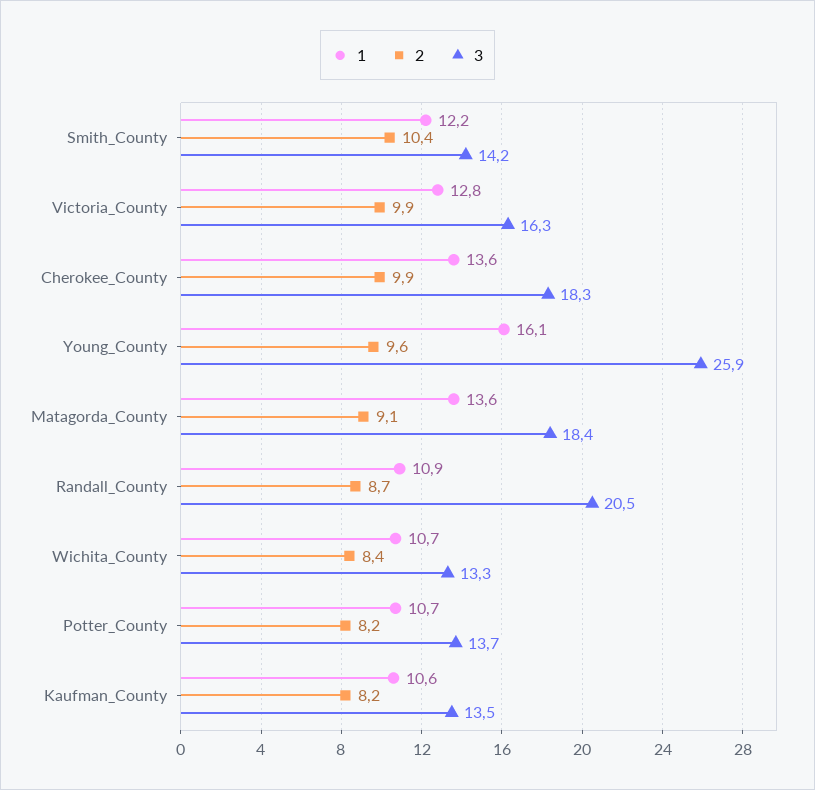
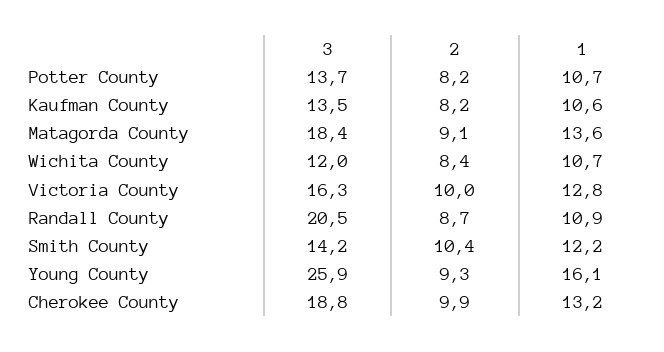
  {
    "1": {
      "Smith_County": 12.2,
      "Victoria_County": 12.8,
-     "Cherokee_County": 13.6,
+     "Cherokee_County": 13.2,
      "Young_County": 16.1,
      "Matagorda_County": 13.6,
      "Randall_County": 10.9,
      "Wichita_County": 10.7,
      "Potter_County": 10.7,
      "Kaufman_County": 10.6
    },
    "2": {
      "Smith_County": 10.4,
-     "Victoria_County": 9.9,
+     "Victoria_County": 10,
      "Cherokee_County": 9.9,
-     "Young_County": 9.6,
+     "Young_County": 9.3,
      "Matagorda_County": 9.1,
      "Randall_County": 8.7,
      "Wichita_County": 8.4,
      "Potter_County": 8.2,
      "Kaufman_County": 8.2
    },
    "3": {
      "Smith_County": 14.2,
      "Victoria_County": 16.3,
-     "Cherokee_County": 18.3,
+     "Cherokee_County": 18.8,
      "Young_County": 25.9,
      "Matagorda_County": 18.4,
      "Randall_County": 20.5,
-     "Wichita_County": 13.3,
+     "Wichita_County": 12,
      "Potter_County": 13.7,
      "Kaufman_County": 13.5
    }
  }

